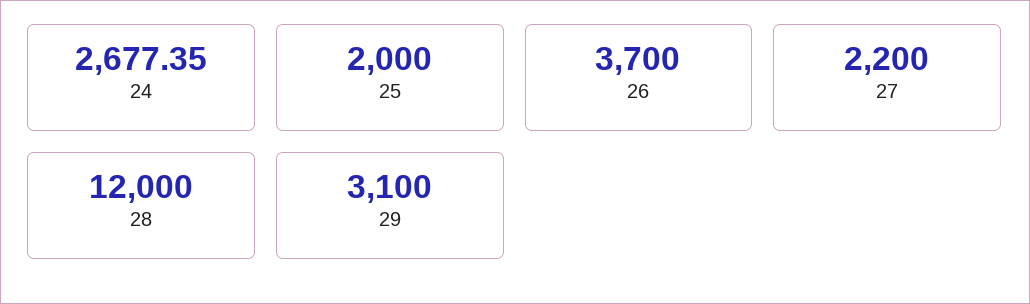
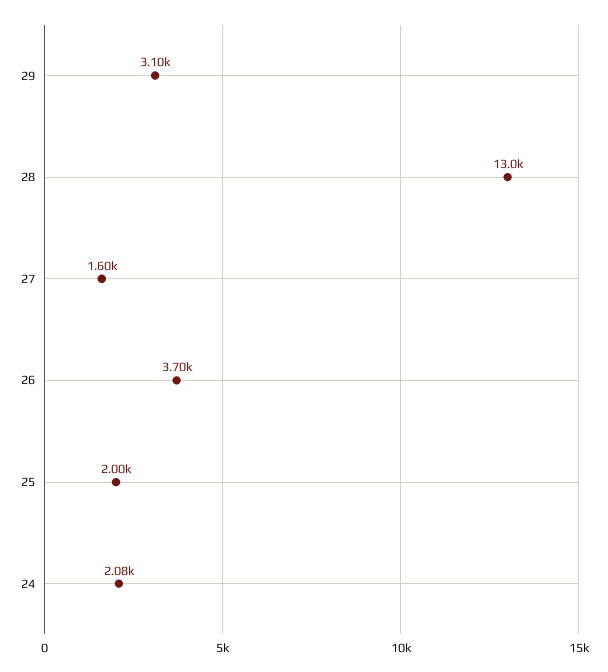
  {
-   "24": 2677.35,
+   "24": 2080,
    "25": 2000,
    "26": 3700,
-   "27": 2200,
+   "27": 1600,
-   "28": 12000,
+   "28": 13000,
    "29": 3100
  }

